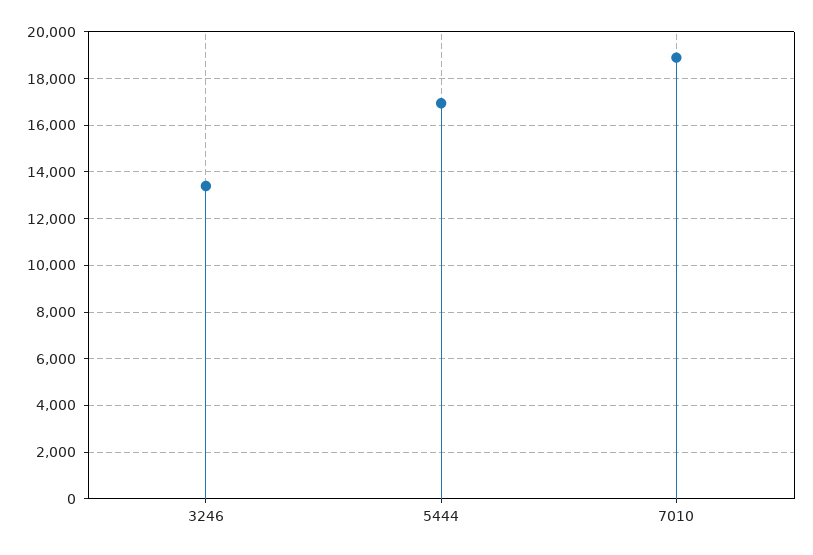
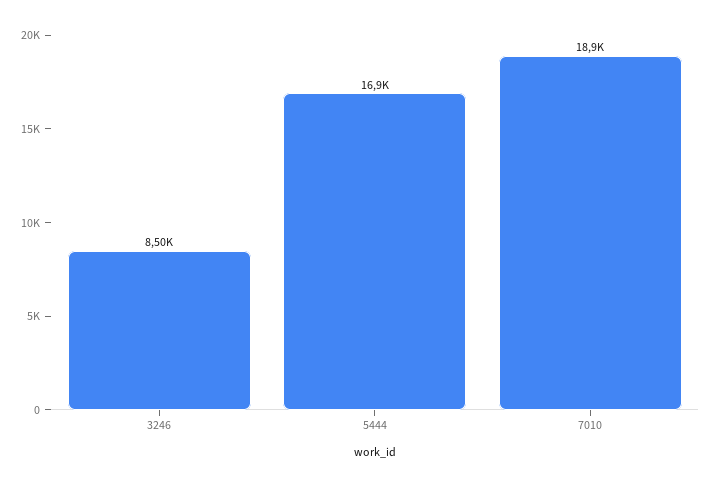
  {
-   "3246": 13500,
+   "3246": 8500,
    "5444": 16900,
    "7010": 18900
  }

